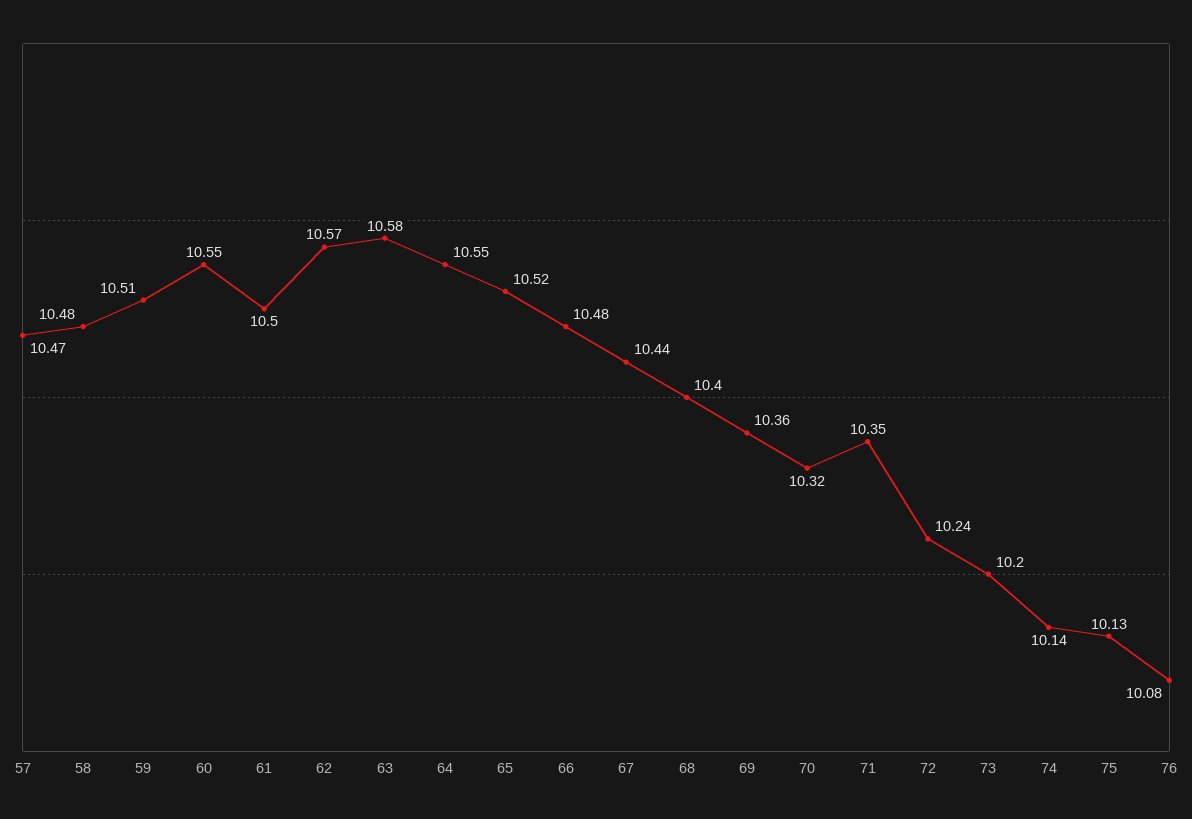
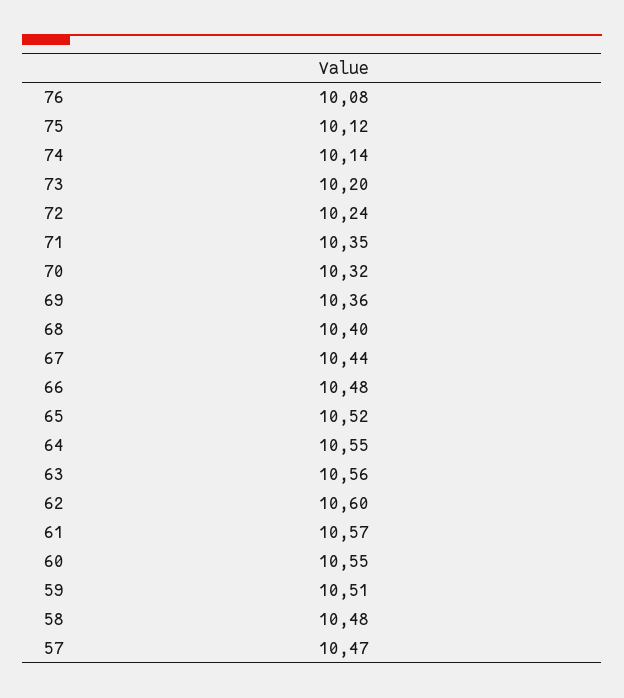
  {
    "57": 10.47,
    "58": 10.48,
    "59": 10.51,
    "60": 10.55,
-   "61": 10.5,
+   "61": 10.57,
-   "62": 10.57,
+   "62": 10.6,
-   "63": 10.58,
+   "63": 10.56,
    "64": 10.55,
    "65": 10.52,
    "66": 10.48,
    "67": 10.44,
    "68": 10.4,
    "69": 10.36,
    "70": 10.32,
    "71": 10.35,
    "72": 10.24,
    "73": 10.2,
    "74": 10.14,
-   "75": 10.13,
+   "75": 10.12,
    "76": 10.08
  }

